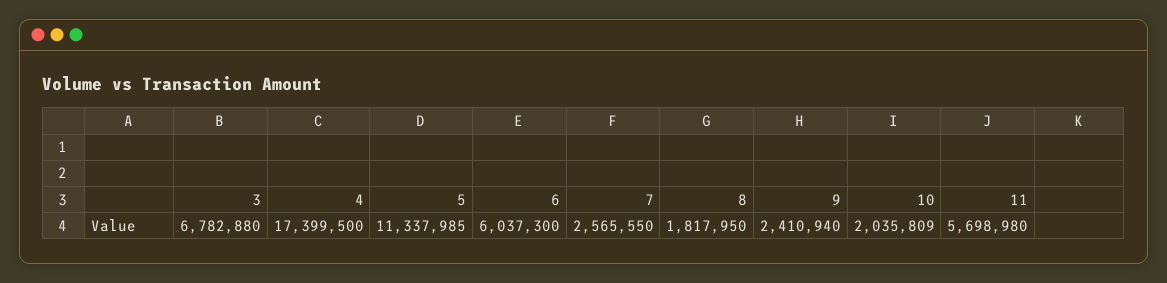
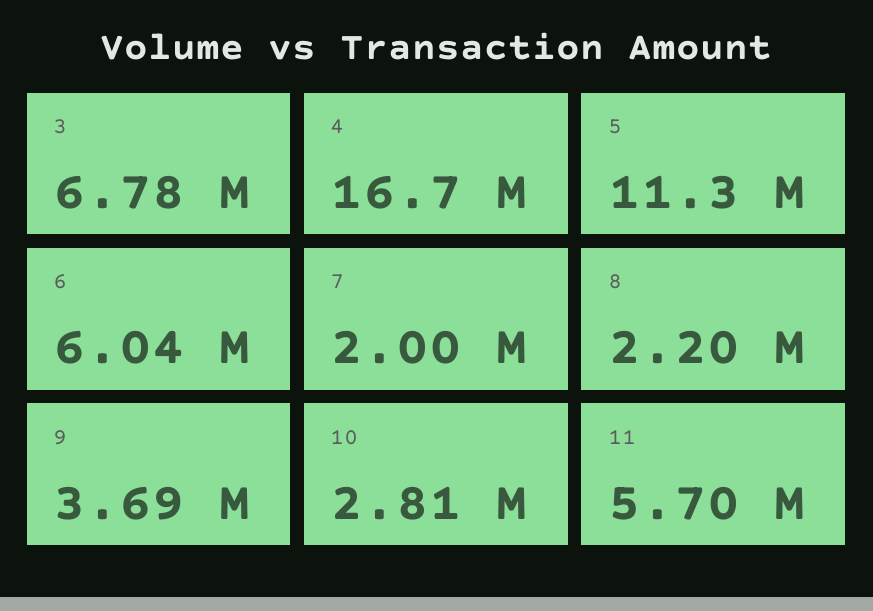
  {
    "3": 6782880,
-   "4": 17399500,
+   "4": 16700000,
    "5": 11337985,
    "6": 6037300,
-   "7": 2565550,
+   "7": 2000000,
-   "8": 1817950,
+   "8": 2200000,
-   "9": 2410940,
+   "9": 3690000,
-   "10": 2035809,
+   "10": 2810000,
    "11": 5698980
  }

